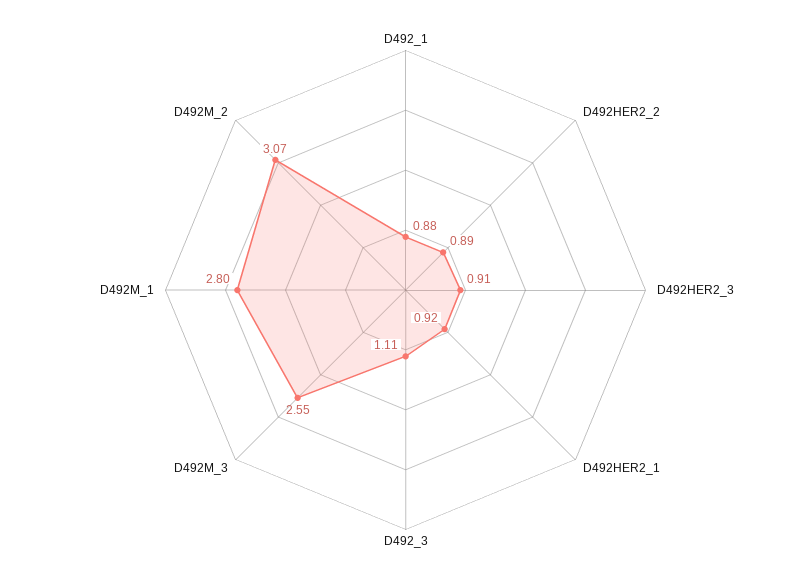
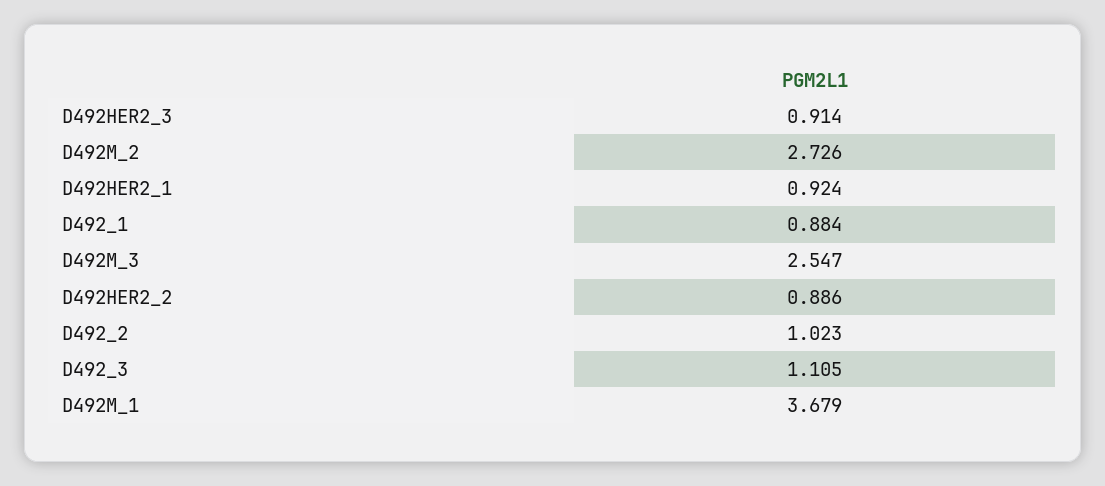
  {
    "D492_1": 0.884,
    "D492HER2_2": 0.886,
    "D492HER2_3": 0.914,
    "D492HER2_1": 0.924,
    "D492_3": 1.105,
    "D492M_3": 2.547,
-   "D492M_1": 2.8,
+   "D492M_1": 3.679,
-   "D492M_2": 3.07
+   "D492M_2": 2.726,
+   "D492_2": 1.023
  }

